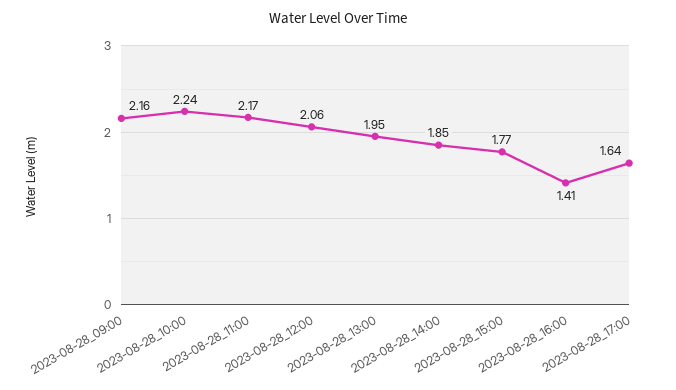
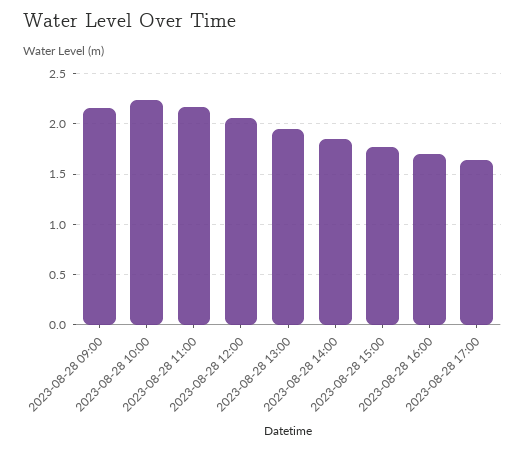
  {
    "2023-08-28_09:00": 2.16,
    "2023-08-28_10:00": 2.24,
    "2023-08-28_11:00": 2.17,
    "2023-08-28_12:00": 2.06,
    "2023-08-28_13:00": 1.95,
    "2023-08-28_14:00": 1.85,
    "2023-08-28_15:00": 1.77,
-   "2023-08-28_16:00": 1.41,
+   "2023-08-28_16:00": 1.7,
    "2023-08-28_17:00": 1.64
  }

